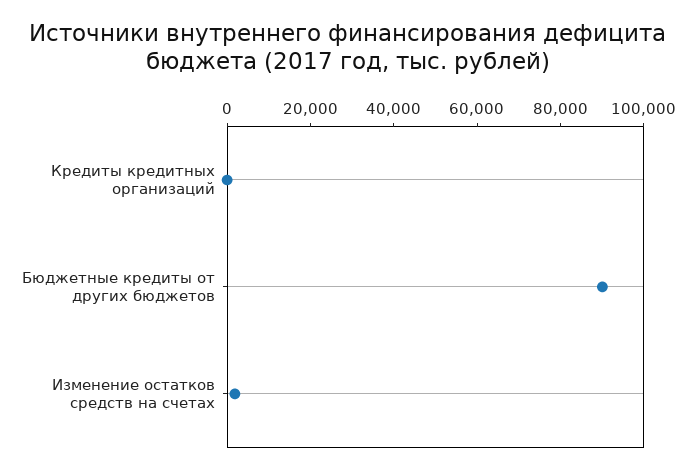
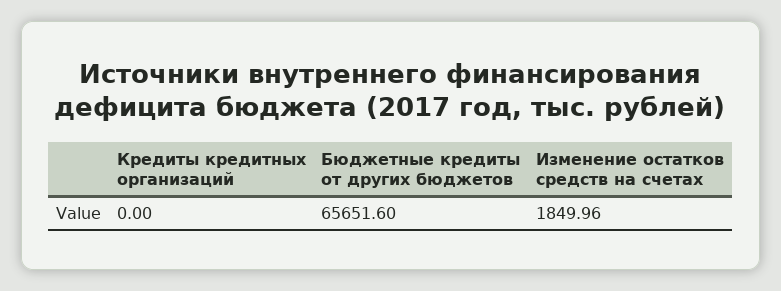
  {
    "Кредиты кредитных организаций": 0,
-   "Бюджетные кредиты от других бюджетов": 90000,
+   "Бюджетные кредиты от других бюджетов": 65651.6,
    "Изменение остатков средств на счетах": 1849.96
  }

